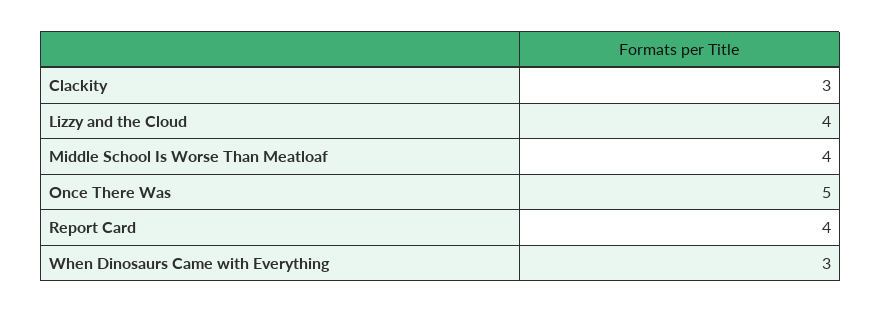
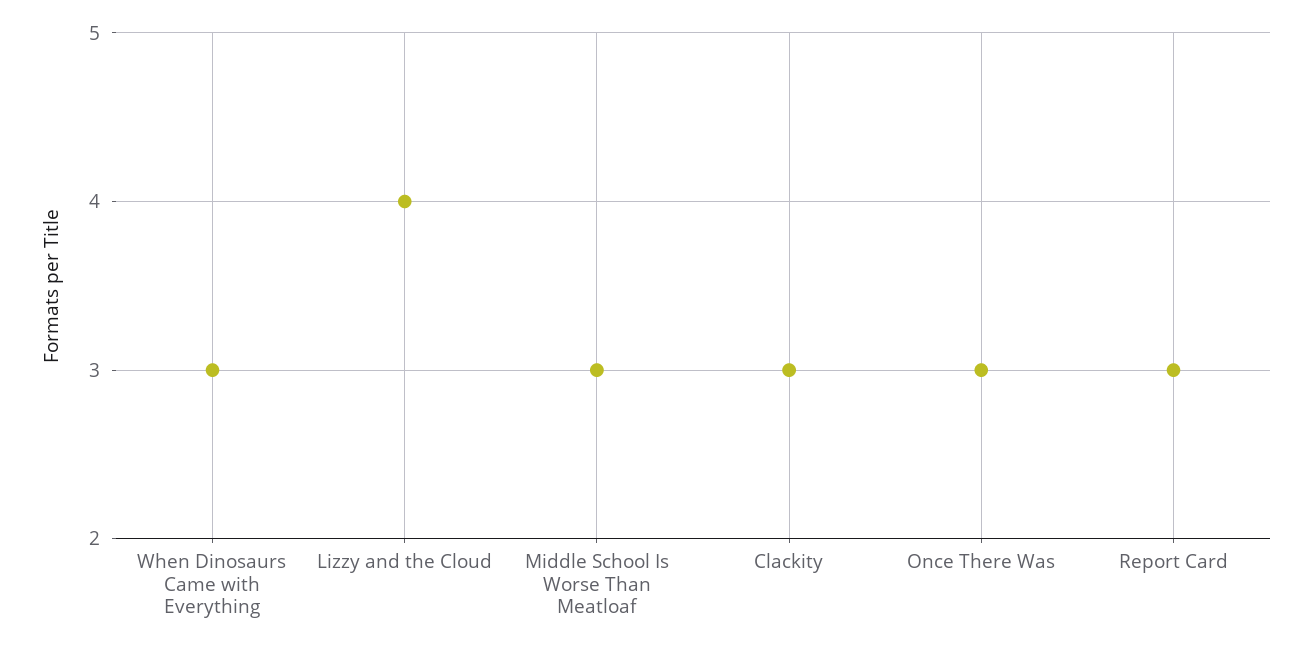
  {
    "Clackity": 3,
    "Lizzy and the Cloud": 4,
-   "Middle School Is Worse Than Meatloaf": 4,
+   "Middle School Is Worse Than Meatloaf": 3,
-   "Once There Was": 5,
+   "Once There Was": 3,
-   "Report Card": 4,
+   "Report Card": 3,
    "When Dinosaurs Came with Everything": 3
  }

